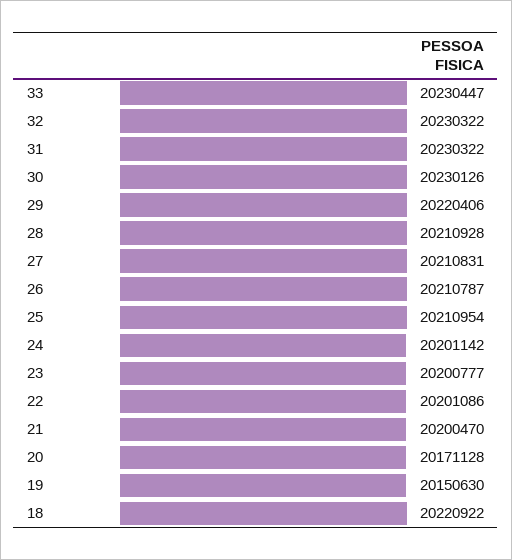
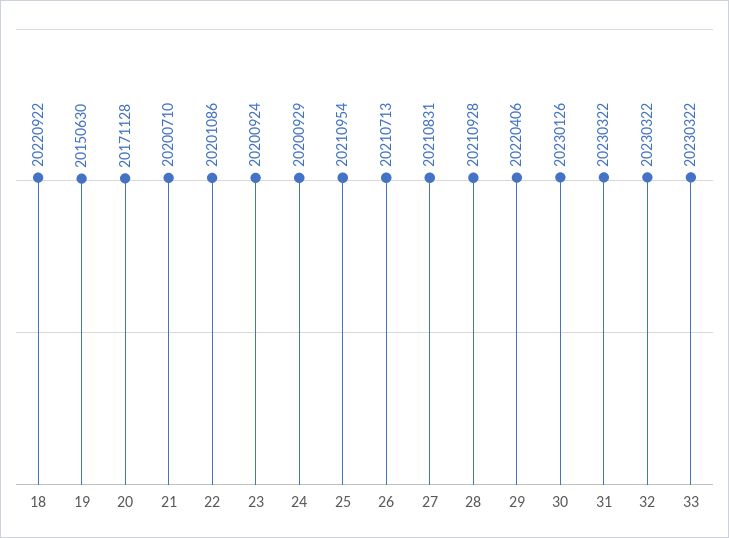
  {
-   "33": 20230447,
+   "33": 20230322,
    "32": 20230322,
    "31": 20230322,
    "30": 20230126,
    "29": 20220406,
    "28": 20210928,
    "27": 20210831,
-   "26": 20210787,
+   "26": 20210713,
    "25": 20210954,
-   "24": 20201142,
+   "24": 20200929,
-   "23": 20200777,
+   "23": 20200924,
    "22": 20201086,
-   "21": 20200470,
+   "21": 20200710,
    "20": 20171128,
    "19": 20150630,
    "18": 20220922
  }

